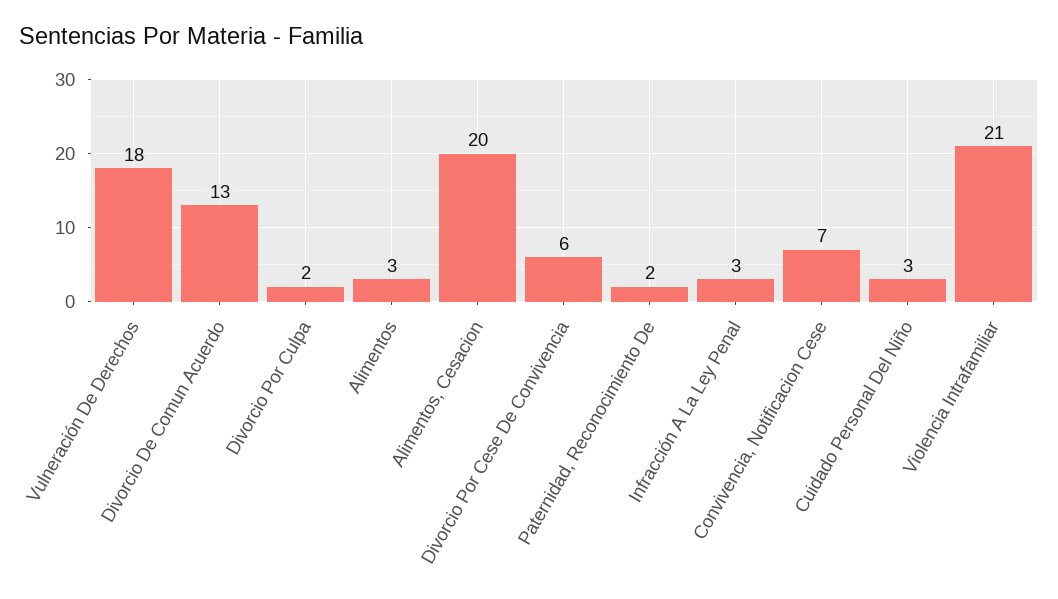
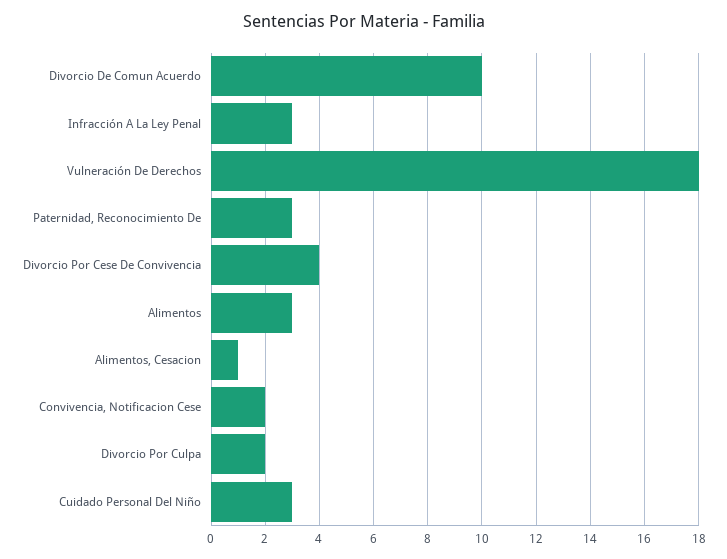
  {
    "Vulneración De Derechos": 18,
-   "Divorcio De Comun Acuerdo": 13,
+   "Divorcio De Comun Acuerdo": 10,
    "Divorcio Por Culpa": 2,
    "Alimentos": 3,
-   "Alimentos, Cesacion": 20,
+   "Alimentos, Cesacion": 1,
-   "Divorcio Por Cese De Convivencia": 6,
+   "Divorcio Por Cese De Convivencia": 4,
-   "Paternidad, Reconocimiento De": 2,
+   "Paternidad, Reconocimiento De": 3,
    "Infracción A La Ley Penal": 3,
-   "Convivencia, Notificacion Cese": 7,
+   "Convivencia, Notificacion Cese": 2,
-   "Cuidado Personal Del Niño": 3,
+   "Cuidado Personal Del Niño": 3
-   "Violencia Intrafamiliar": 21
  }

